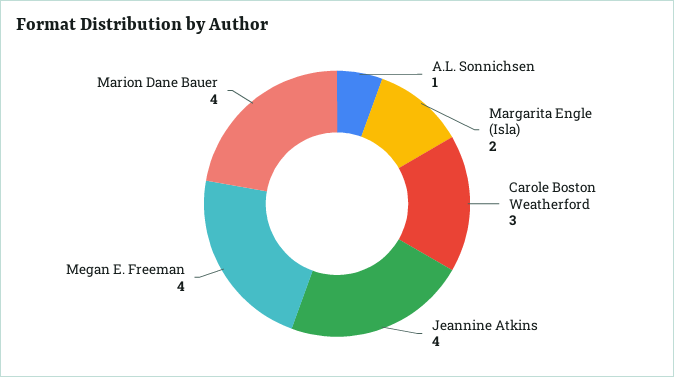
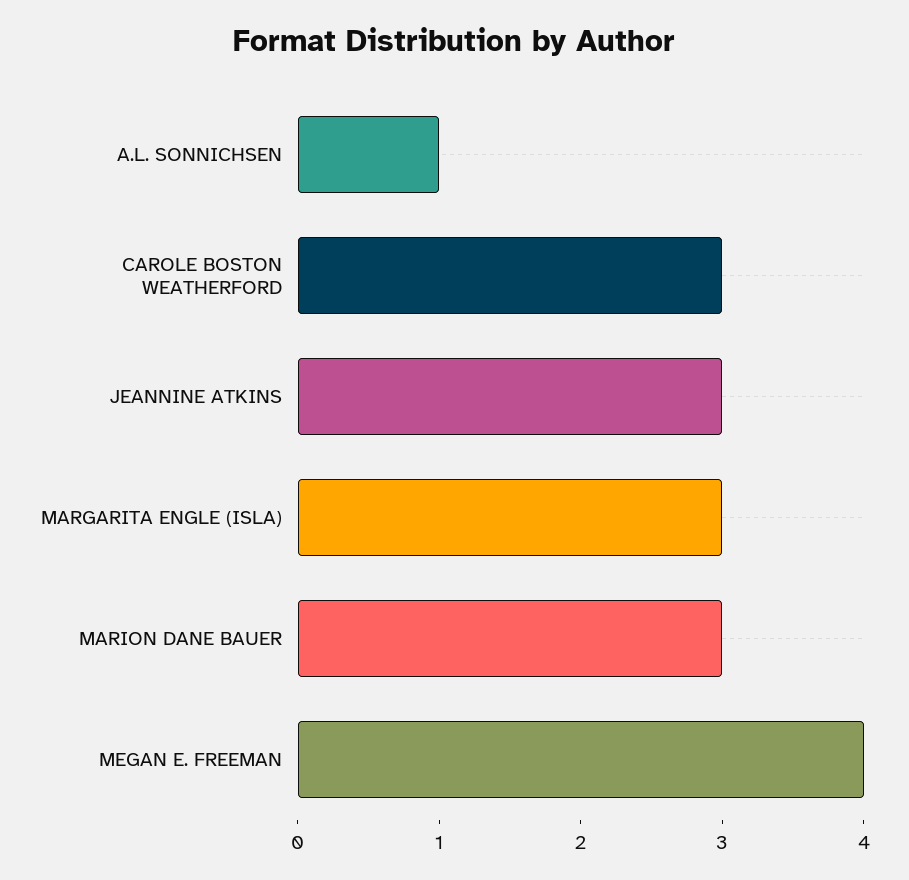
  {
    "A.L. Sonnichsen": 1,
-   "Margarita Engle (Isla)": 2,
+   "Margarita Engle (Isla)": 3,
    "Carole Boston Weatherford": 3,
-   "Jeannine Atkins": 4,
+   "Jeannine Atkins": 3,
    "Megan E. Freeman": 4,
-   "Marion Dane Bauer": 4
+   "Marion Dane Bauer": 3
  }

